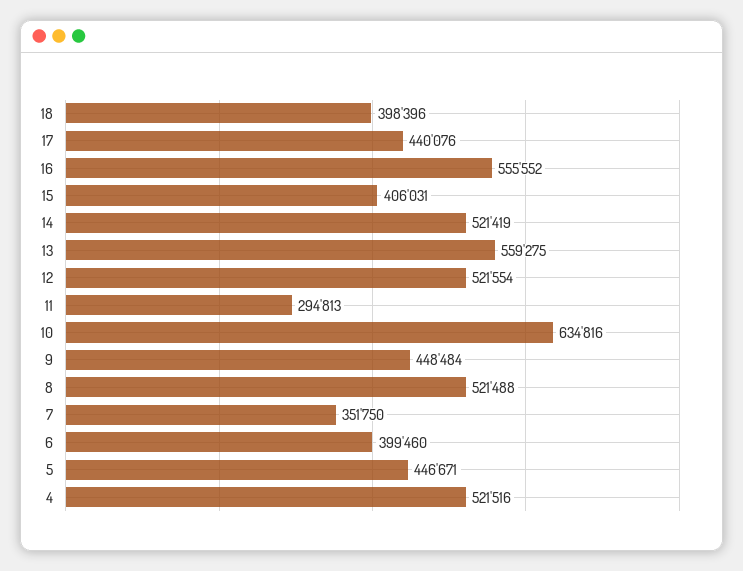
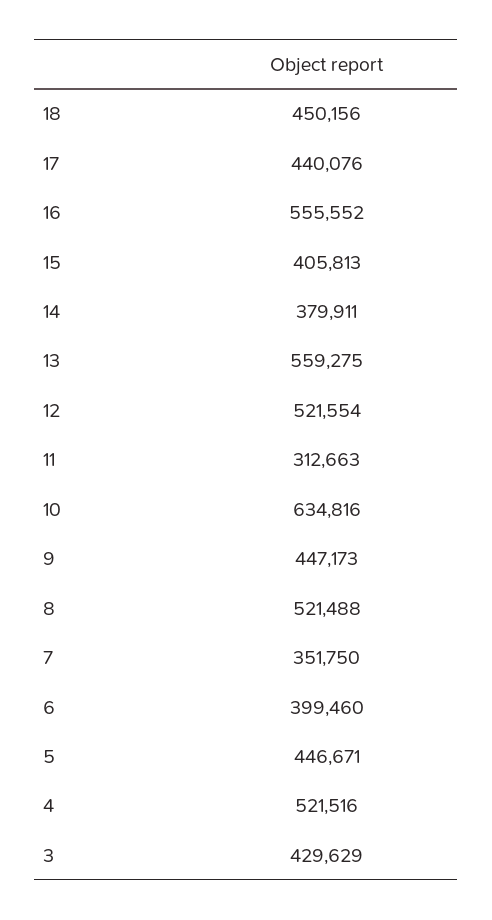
  {
-   "18": 398396,
+   "18": 450156,
    "17": 440076,
    "16": 555552,
-   "15": 406031,
+   "15": 405813,
-   "14": 521419,
+   "14": 379911,
    "13": 559275,
    "12": 521554,
-   "11": 294813,
+   "11": 312663,
    "10": 634816,
-   "9": 448484,
+   "9": 447173,
    "8": 521488,
    "7": 351750,
    "6": 399460,
    "5": 446671,
-   "4": 521516
+   "4": 521516,
+   "3": 429629
  }

